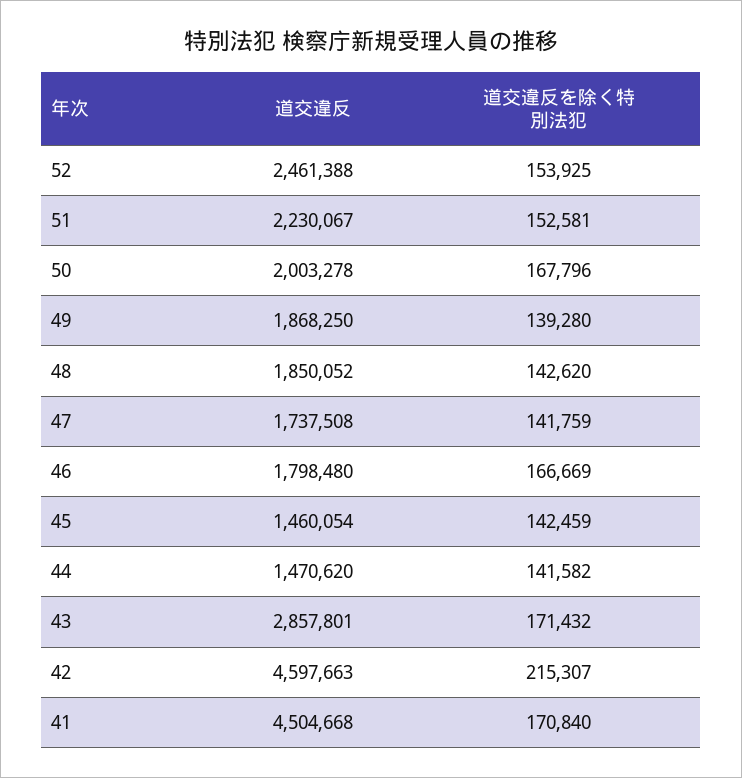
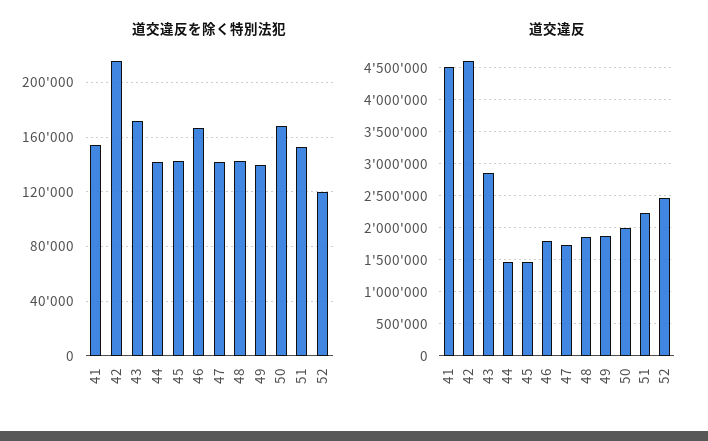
  {
    "道交違反": {
      "52": 2461388,
      "51": 2230067,
      "50": 2003278,
      "49": 1868250,
      "48": 1850052,
      "47": 1737508,
      "46": 1798480,
      "45": 1460054,
      "44": 1470620,
      "43": 2857801,
      "42": 4597663,
      "41": 4504668
    },
    "道交違反を除く特別法犯": {
-     "52": 153925,
+     "52": 120000,
      "51": 152581,
      "50": 167796,
      "49": 139280,
      "48": 142620,
      "47": 141759,
      "46": 166669,
      "45": 142459,
      "44": 141582,
      "43": 171432,
      "42": 215307,
-     "41": 170840
+     "41": 155000
    }
  }

